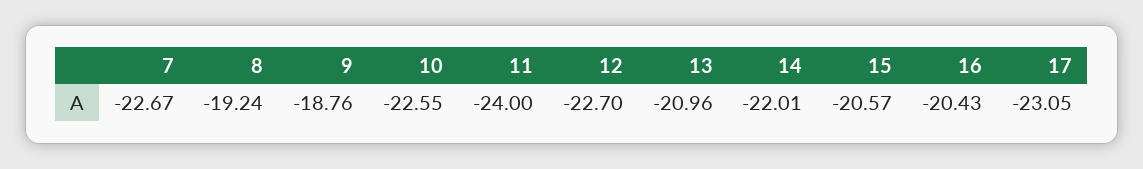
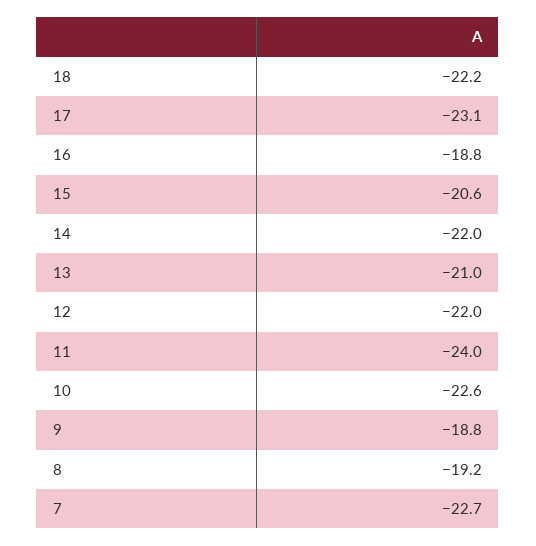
  {
    "7": -22.67,
    "8": -19.24,
    "9": -18.76,
    "10": -22.55,
    "11": -24,
-   "12": -22.7,
+   "12": -22,
    "13": -20.96,
    "14": -22.01,
    "15": -20.57,
-   "16": -20.43,
+   "16": -18.8,
-   "17": -23.05
+   "17": -23.05,
+   "18": -22.2
  }

